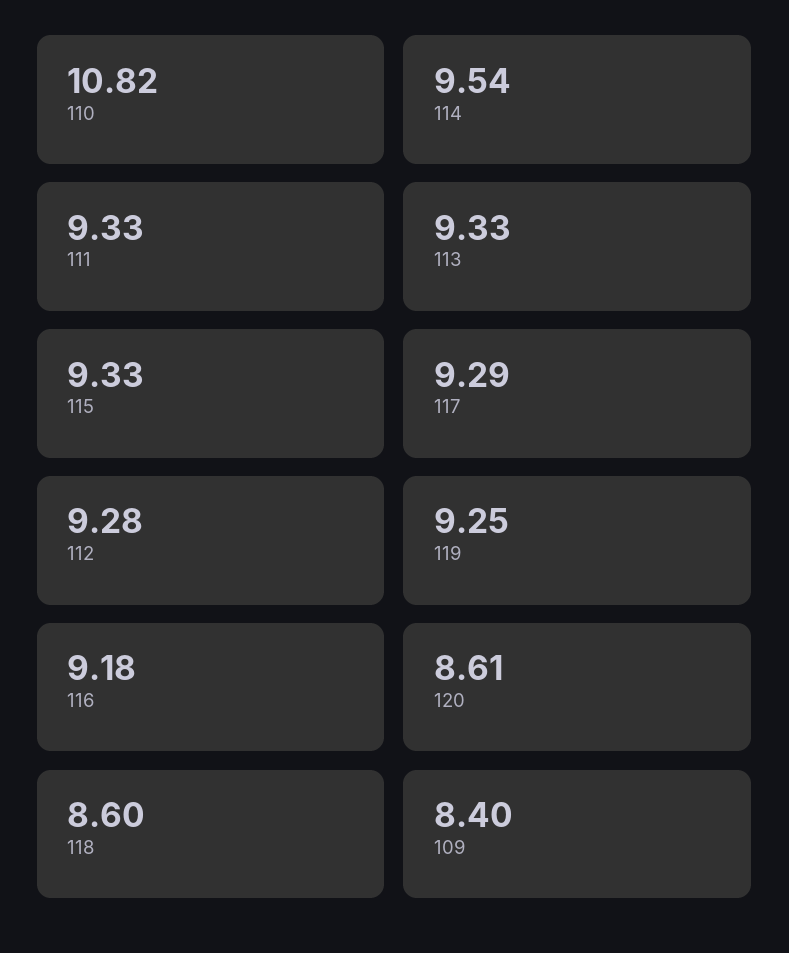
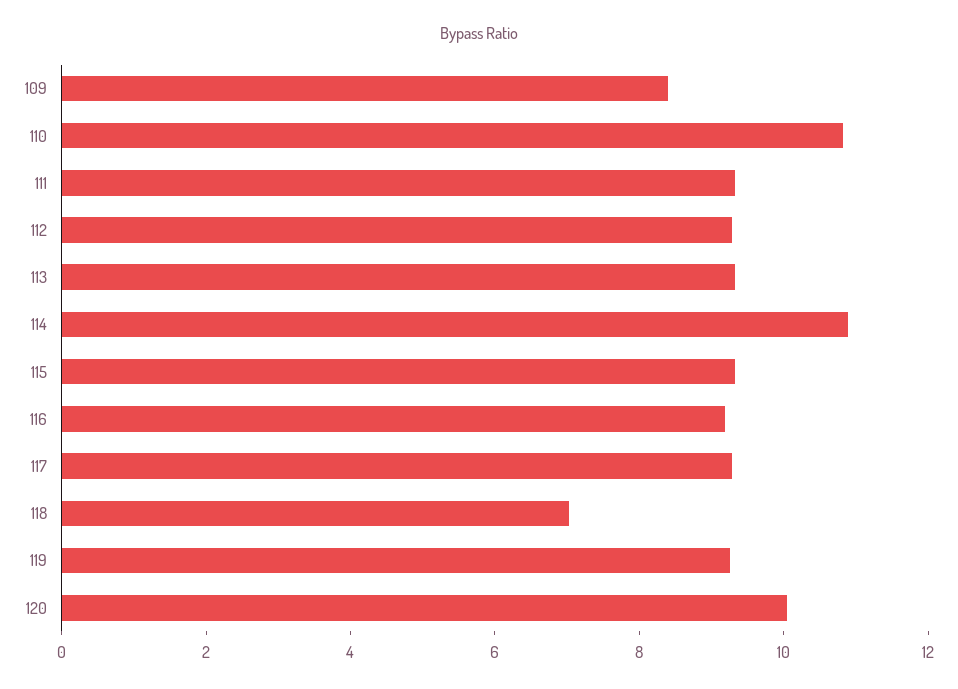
  {
    "110": 10.82,
-   "114": 9.54,
+   "114": 11,
    "111": 9.33,
    "113": 9.33,
    "115": 9.33,
    "117": 9.29,
    "112": 9.28,
    "119": 9.25,
    "116": 9.18,
-   "120": 8.61,
+   "120": 10,
-   "118": 8.6,
+   "118": 7,
    "109": 8.4
  }

